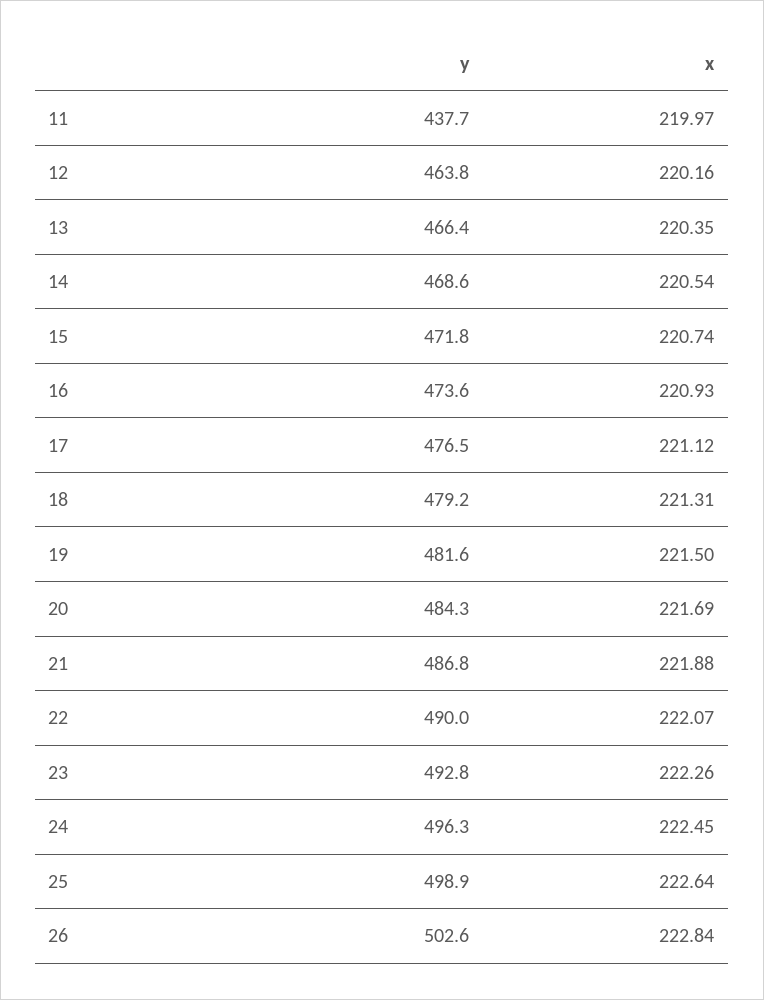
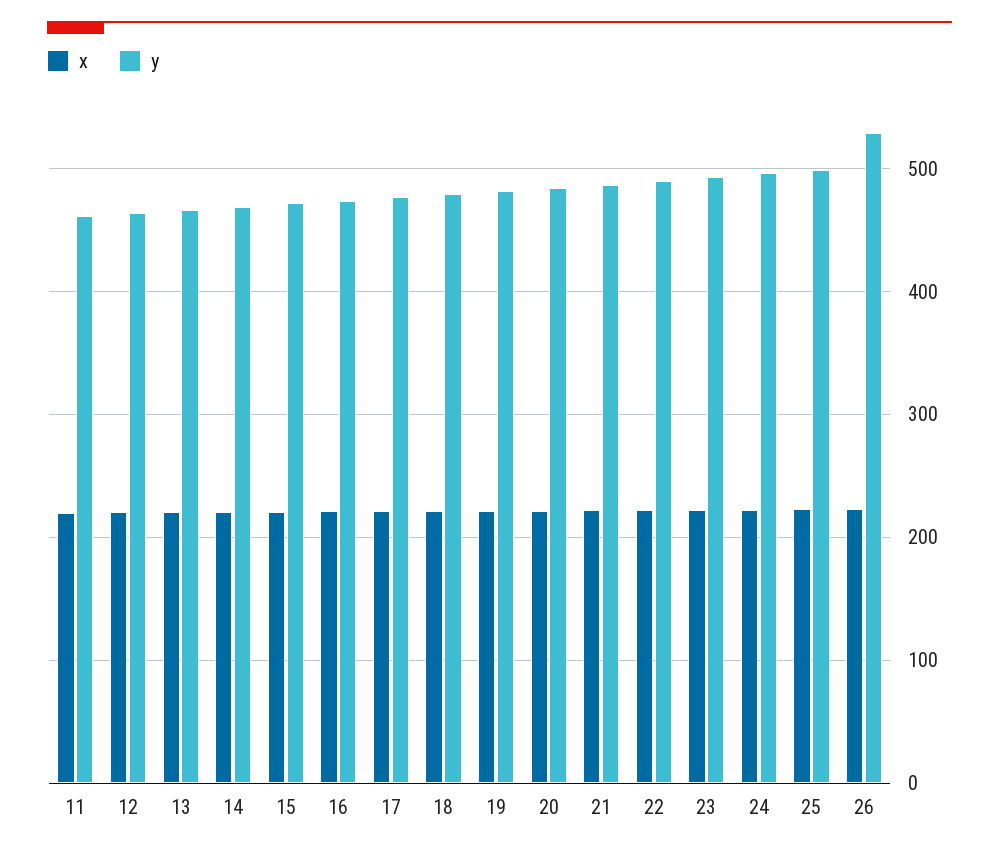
  {
    "y": {
-     "11": 437.7,
+     "11": 460,
      "12": 463.8,
      "13": 466.4,
      "14": 468.6,
      "15": 471.8,
      "16": 473.6,
      "17": 476.5,
      "18": 479.2,
      "19": 481.6,
      "20": 484.3,
      "21": 486.8,
      "22": 490,
      "23": 492.8,
      "24": 496.3,
      "25": 498.9,
-     "26": 502.6
+     "26": 530
    },
    "x": {
      "11": 219.97,
      "12": 220.16,
      "13": 220.35,
      "14": 220.54,
      "15": 220.74,
      "16": 220.93,
      "17": 221.12,
      "18": 221.31,
      "19": 221.5,
      "20": 221.69,
      "21": 221.88,
      "22": 222.07,
      "23": 222.26,
      "24": 222.45,
      "25": 222.64,
      "26": 222.84
    }
  }

